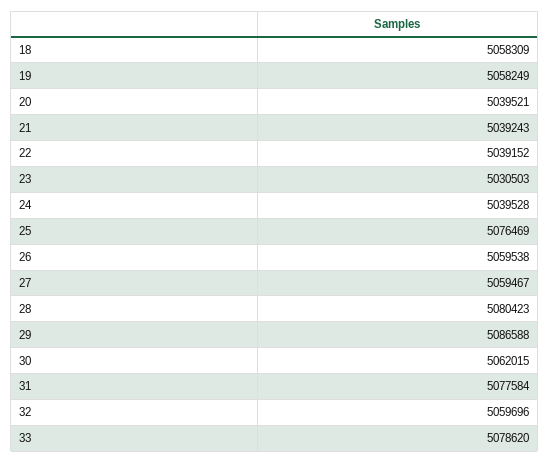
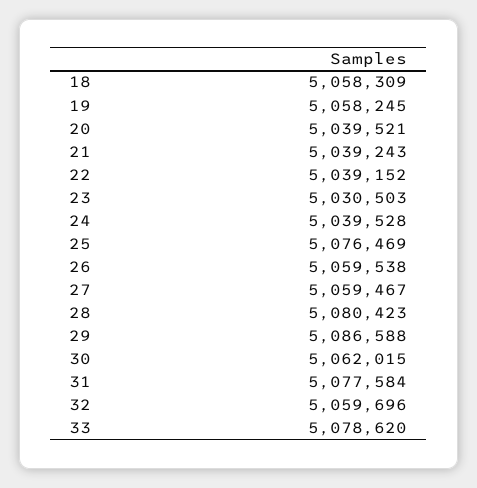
  {
    "18": 5058309,
-   "19": 5058249,
+   "19": 5058245,
    "20": 5039521,
    "21": 5039243,
    "22": 5039152,
    "23": 5030503,
    "24": 5039528,
    "25": 5076469,
    "26": 5059538,
    "27": 5059467,
    "28": 5080423,
    "29": 5086588,
    "30": 5062015,
    "31": 5077584,
    "32": 5059696,
    "33": 5078620
  }

